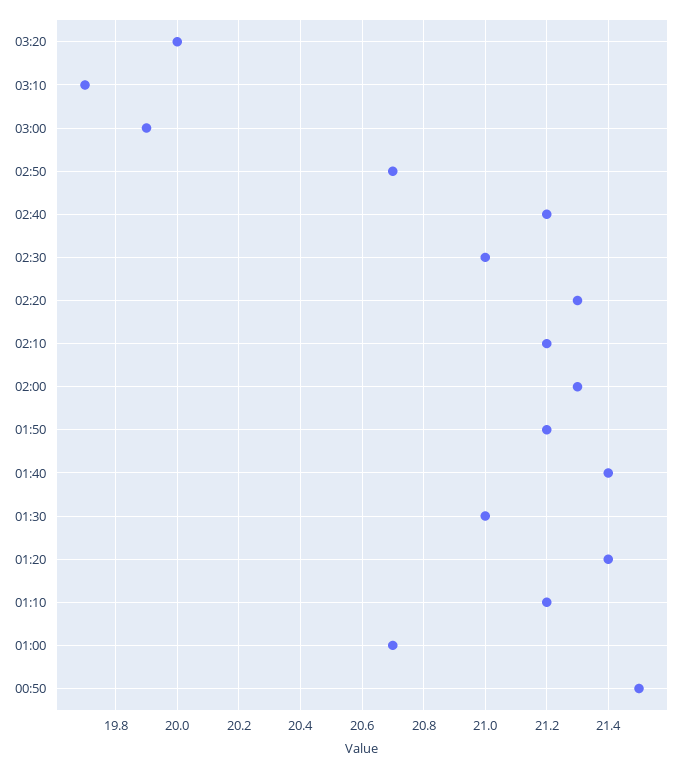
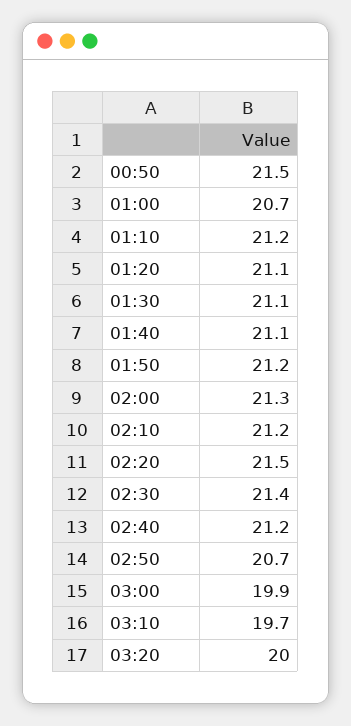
  {
    "03:20": 20,
    "03:10": 19.7,
    "03:00": 19.9,
    "02:50": 20.7,
    "02:40": 21.2,
-   "02:30": 21,
+   "02:30": 21.4,
-   "02:20": 21.3,
+   "02:20": 21.5,
    "02:10": 21.2,
    "02:00": 21.3,
    "01:50": 21.2,
-   "01:40": 21.4,
+   "01:40": 21.1,
-   "01:30": 21,
+   "01:30": 21.1,
-   "01:20": 21.4,
+   "01:20": 21.1,
    "01:10": 21.2,
    "01:00": 20.7,
    "00:50": 21.5
  }

